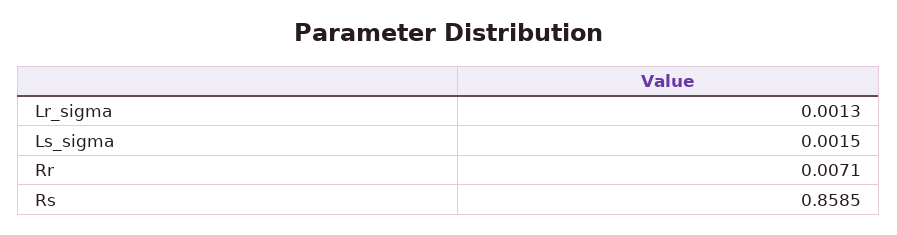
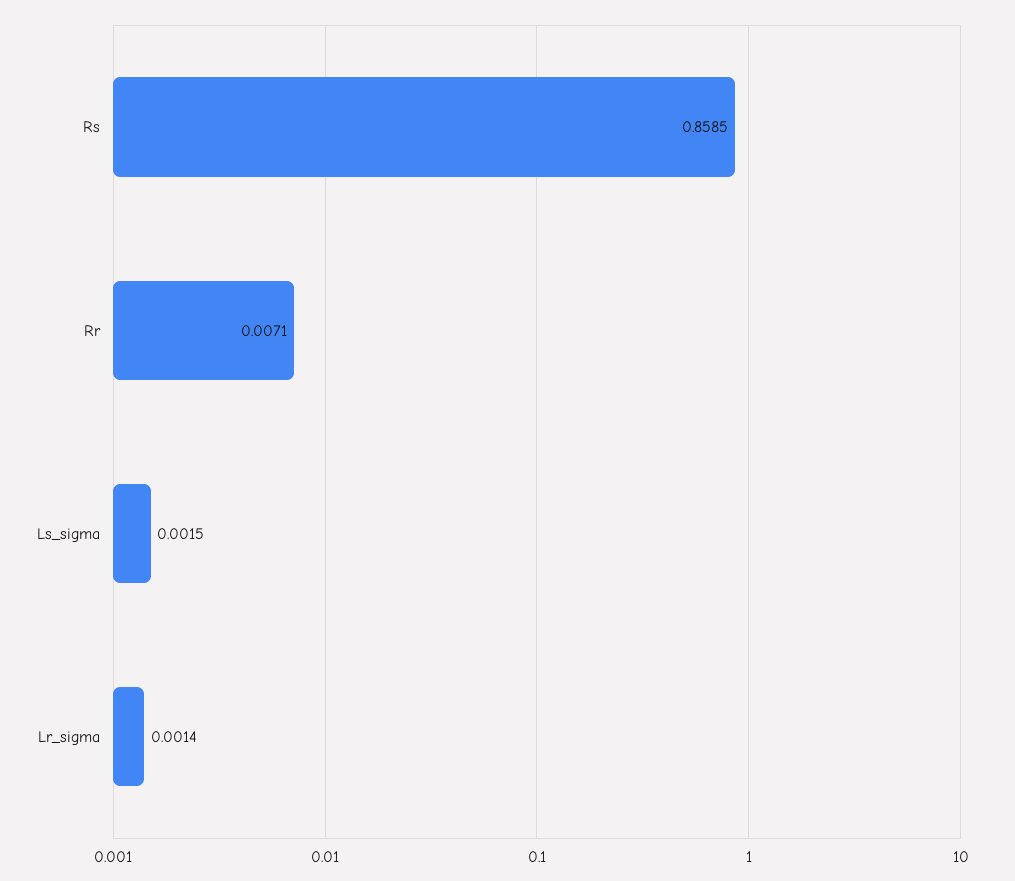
  {
-   "Lr_sigma": 0.0013,
+   "Lr_sigma": 0.0014,
    "Ls_sigma": 0.0015,
    "Rr": 0.0071,
    "Rs": 0.8585
  }

